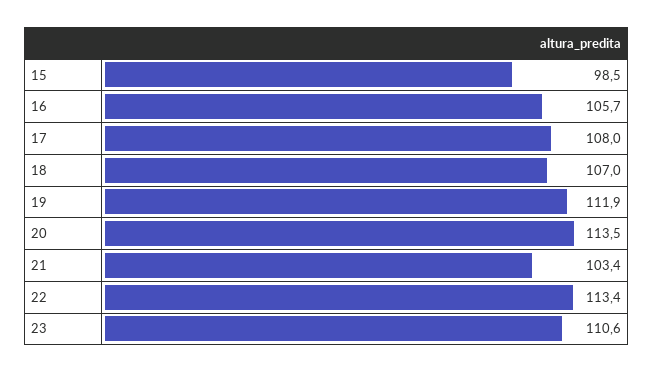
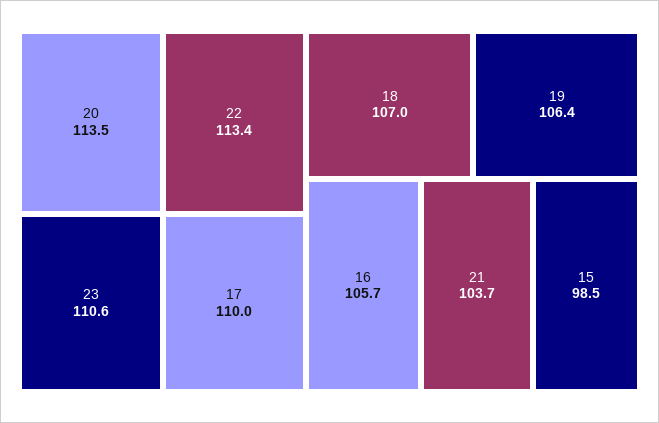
  {
    "15": 98.5,
    "16": 105.7,
-   "17": 108,
+   "17": 110,
    "18": 107,
-   "19": 111.9,
+   "19": 106.4,
    "20": 113.5,
-   "21": 103.4,
+   "21": 103.7,
    "22": 113.4,
    "23": 110.6
  }

